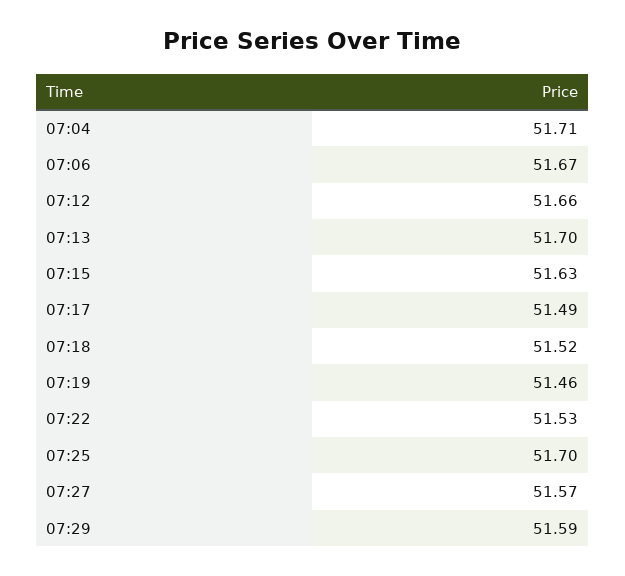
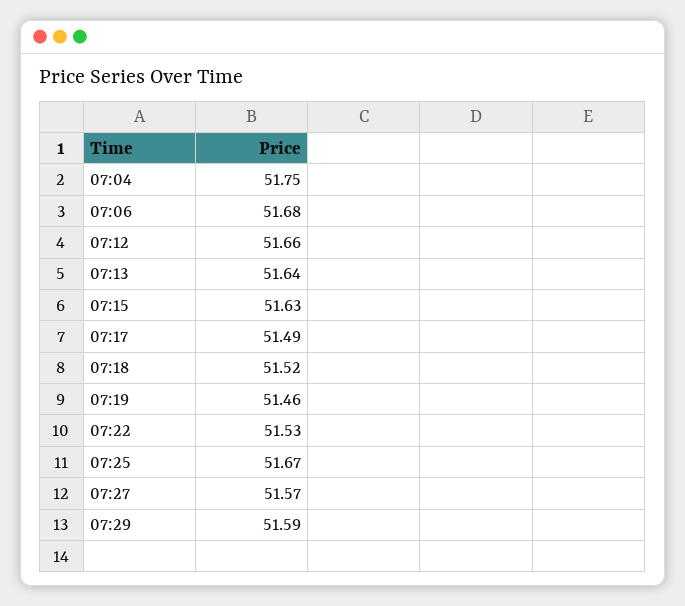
  {
-   "07:04": 51.71,
+   "07:04": 51.75,
-   "07:06": 51.67,
+   "07:06": 51.68,
    "07:12": 51.66,
-   "07:13": 51.7,
+   "07:13": 51.64,
    "07:15": 51.63,
    "07:17": 51.49,
    "07:18": 51.52,
    "07:19": 51.46,
    "07:22": 51.53,
-   "07:25": 51.7,
+   "07:25": 51.67,
    "07:27": 51.57,
    "07:29": 51.59
  }

